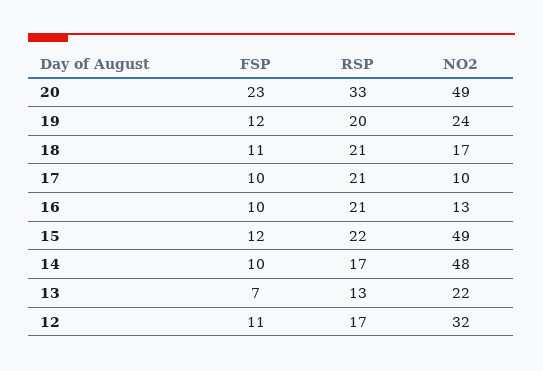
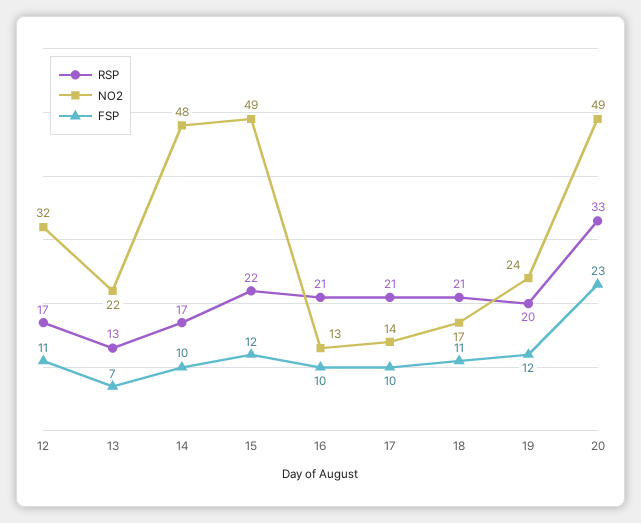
  {
    "FSP": {
      "20": 23,
      "19": 12,
      "18": 11,
      "17": 10,
      "16": 10,
      "15": 12,
      "14": 10,
      "13": 7,
      "12": 11
    },
    "RSP": {
      "20": 33,
      "19": 20,
      "18": 21,
      "17": 21,
      "16": 21,
      "15": 22,
      "14": 17,
      "13": 13,
      "12": 17
    },
    "NO2": {
      "20": 49,
      "19": 24,
      "18": 17,
-     "17": 10,
+     "17": 14,
      "16": 13,
      "15": 49,
      "14": 48,
      "13": 22,
      "12": 32
    }
  }

